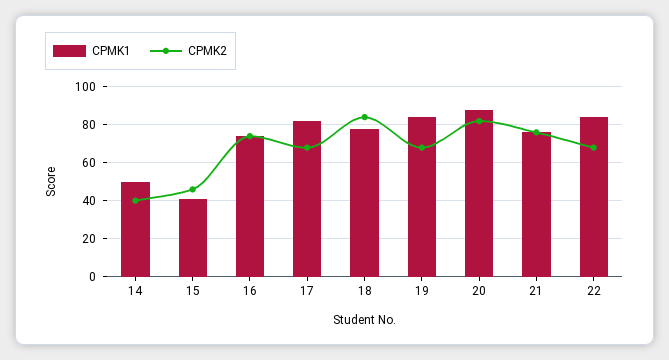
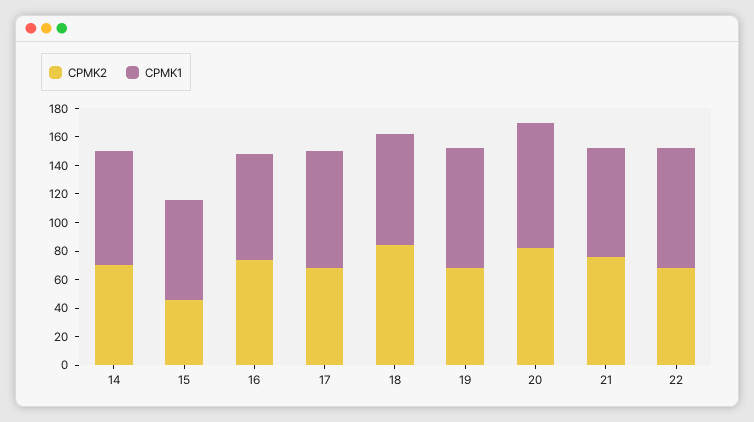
  {
    "CPMK1": {
-     "14": 50,
+     "14": 80,
-     "15": 40,
+     "15": 70,
      "16": 75,
      "17": 80,
      "18": 80,
      "19": 85,
      "20": 90,
      "21": 75,
      "22": 85
    },
    "CPMK2": {
-     "14": 40,
+     "14": 70,
      "15": 45,
      "16": 75,
      "17": 70,
      "18": 85,
      "19": 70,
      "20": 80,
      "21": 75,
      "22": 70
    }
  }

